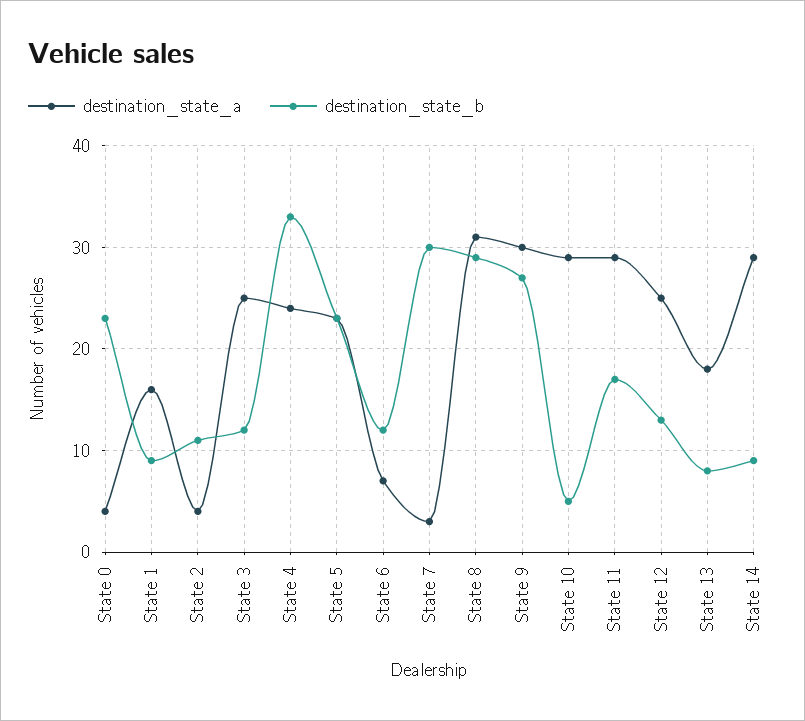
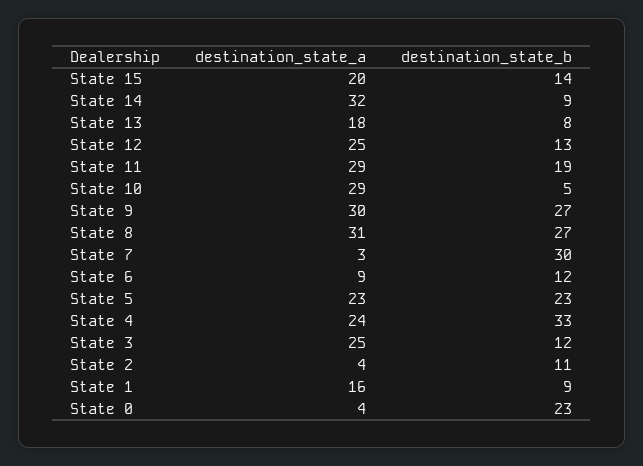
  {
    "destination_state_a": {
      "State 0": 4,
      "State 1": 16,
      "State 2": 4,
      "State 3": 25,
      "State 4": 24,
      "State 5": 23,
-     "State 6": 7,
+     "State 6": 9,
      "State 7": 3,
      "State 8": 31,
      "State 9": 30,
      "State 10": 29,
      "State 11": 29,
      "State 12": 25,
      "State 13": 18,
-     "State 14": 29
+     "State 14": 32,
+     "State 15": 20
    },
    "destination_state_b": {
      "State 0": 23,
      "State 1": 9,
      "State 2": 11,
      "State 3": 12,
      "State 4": 33,
      "State 5": 23,
      "State 6": 12,
      "State 7": 30,
-     "State 8": 29,
+     "State 8": 27,
      "State 9": 27,
      "State 10": 5,
-     "State 11": 17,
+     "State 11": 19,
      "State 12": 13,
      "State 13": 8,
-     "State 14": 9
+     "State 14": 9,
+     "State 15": 14
    }
  }

